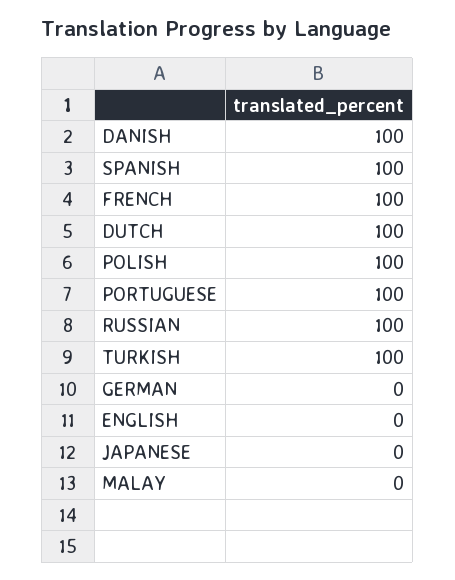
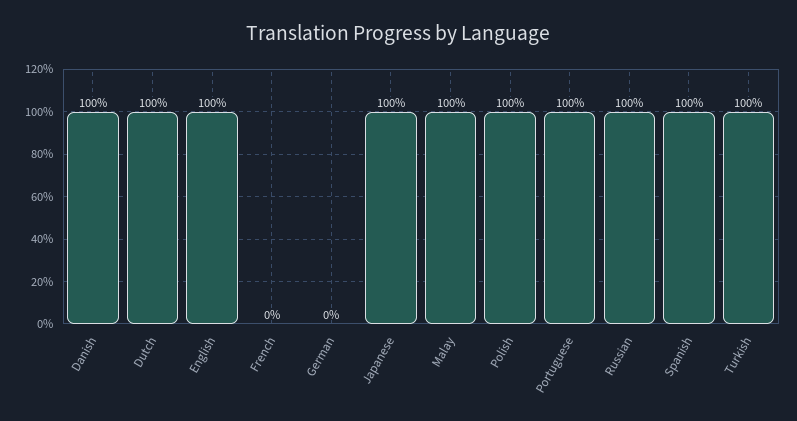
  {
    "DANISH": 100,
    "SPANISH": 100,
-   "FRENCH": 100,
+   "FRENCH": 0,
    "DUTCH": 100,
    "POLISH": 100,
    "PORTUGUESE": 100,
    "RUSSIAN": 100,
    "TURKISH": 100,
    "GERMAN": 0,
-   "ENGLISH": 0,
+   "ENGLISH": 100,
-   "JAPANESE": 0,
+   "JAPANESE": 100,
-   "MALAY": 0
+   "MALAY": 100
  }

